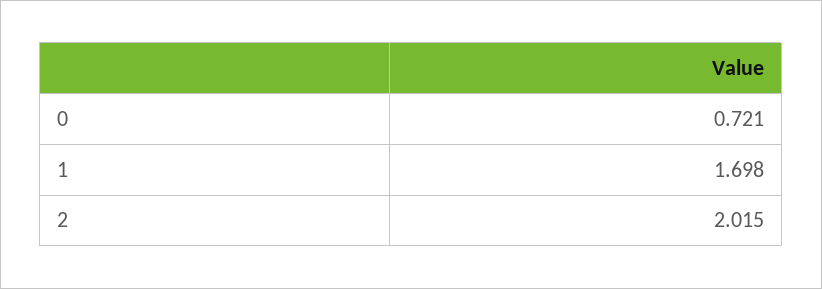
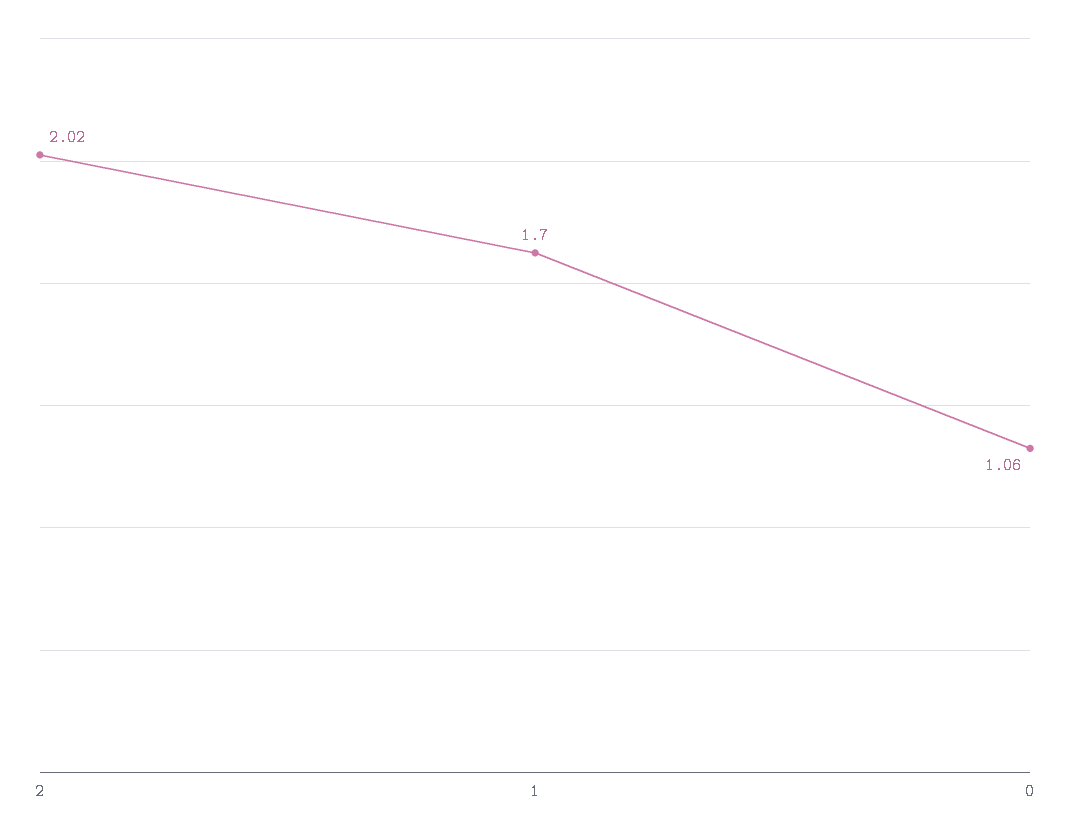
  {
-   "0": 0.721,
+   "0": 1.06,
    "1": 1.698,
    "2": 2.015
  }

